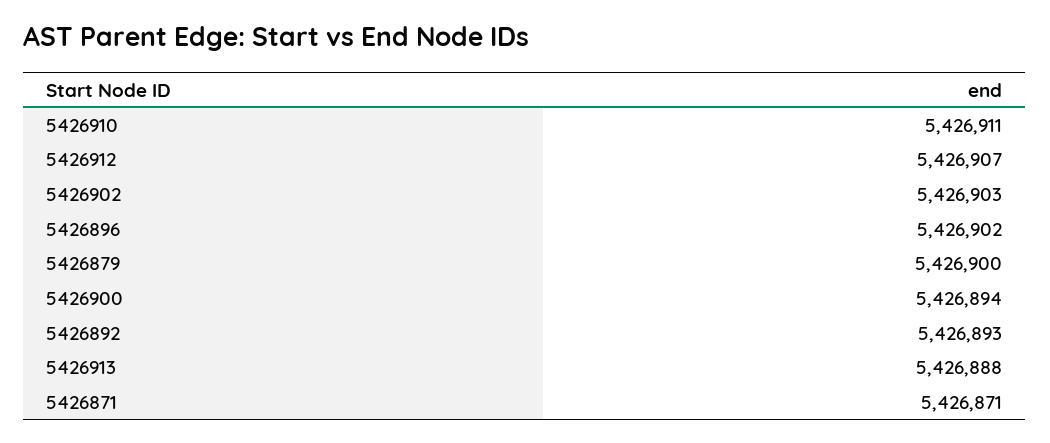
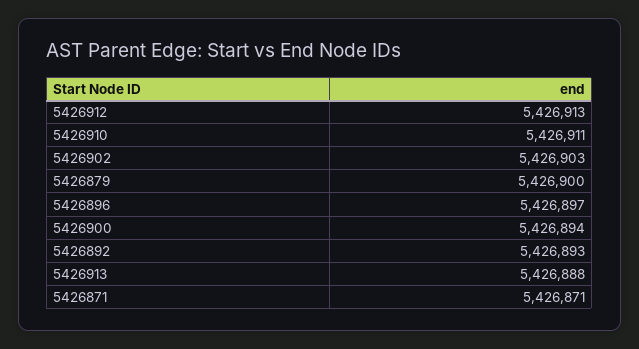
  {
    "5426910": 5426911,
-   "5426912": 5426907,
+   "5426912": 5426913,
    "5426902": 5426903,
-   "5426896": 5426902,
+   "5426896": 5426897,
    "5426879": 5426900,
    "5426900": 5426894,
    "5426892": 5426893,
    "5426913": 5426888,
    "5426871": 5426871
  }

